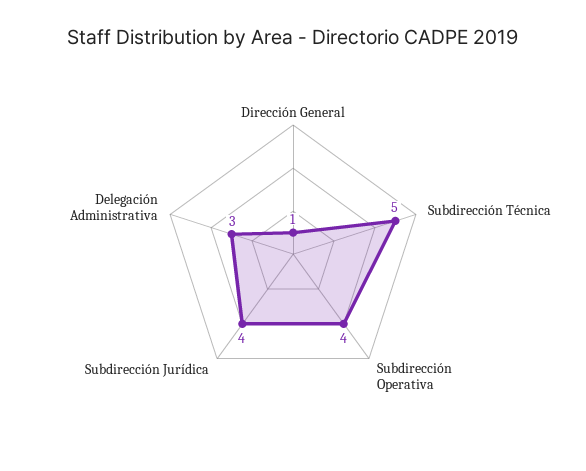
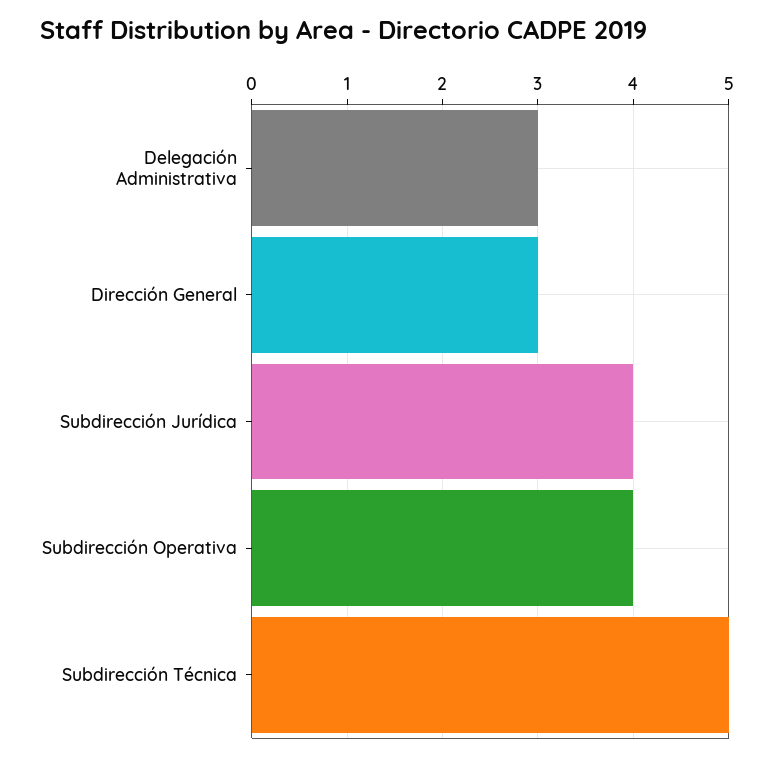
  {
-   "Dirección General": 1,
+   "Dirección General": 3,
    "Subdirección Técnica": 5,
    "Subdirección Operativa": 4,
    "Subdirección Jurídica": 4,
    "Delegación Administrativa": 3
  }

